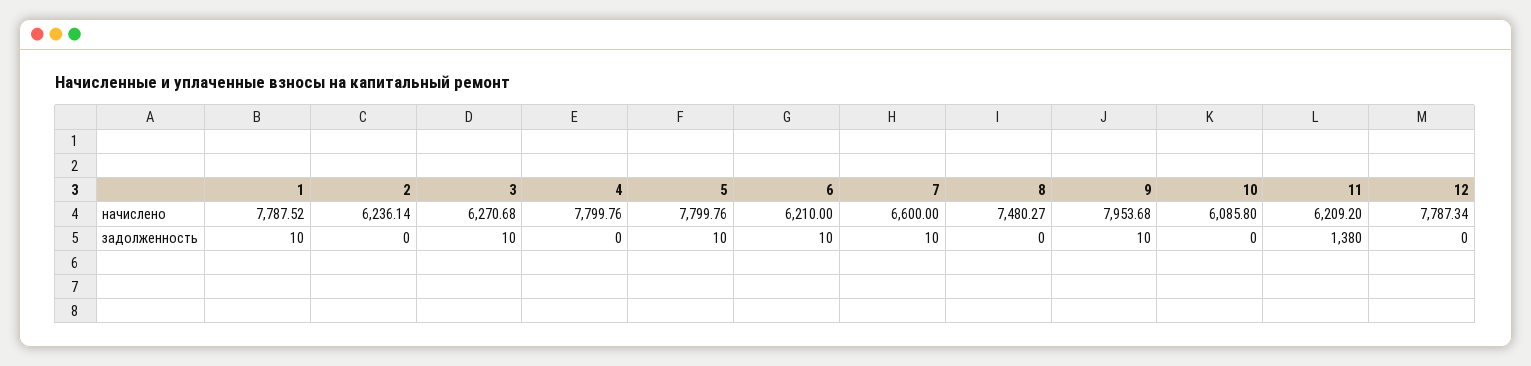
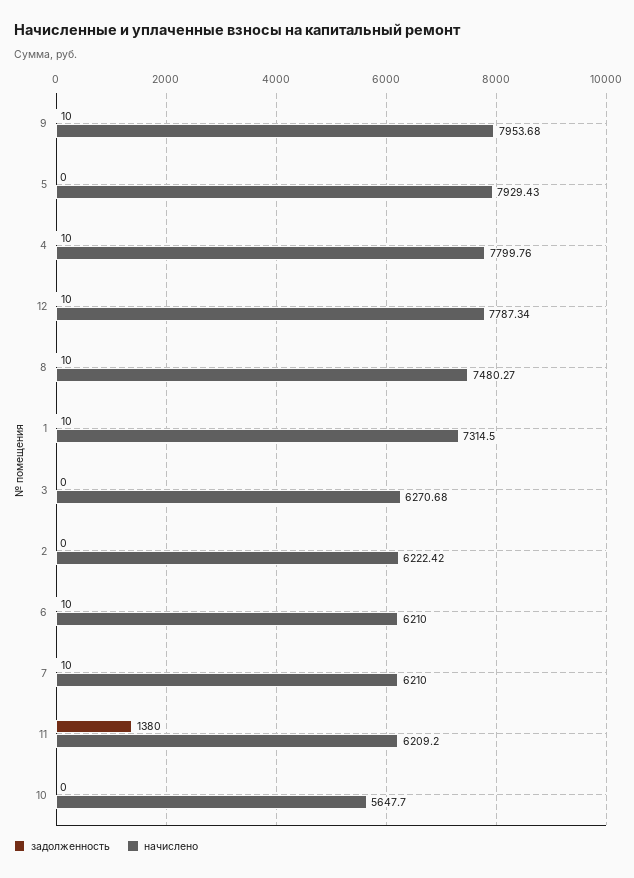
  {
    "начислено": {
-     "1": 7787.52,
+     "1": 7314.5,
-     "2": 6236.14,
+     "2": 6222.42,
      "3": 6270.68,
      "4": 7799.76,
-     "5": 7799.76,
+     "5": 7929.43,
      "6": 6210,
-     "7": 6600,
+     "7": 6210,
      "8": 7480.27,
      "9": 7953.68,
-     "10": 6085.8,
+     "10": 5647.7,
      "11": 6209.2,
      "12": 7787.34
    },
    "задолженность": {
      "1": 10,
      "2": 0,
-     "3": 10,
+     "3": 0,
-     "4": 0,
+     "4": 10,
-     "5": 10,
+     "5": 0,
      "6": 10,
      "7": 10,
-     "8": 0,
+     "8": 10,
      "9": 10,
      "10": 0,
      "11": 1380,
-     "12": 0
+     "12": 10
    }
  }

